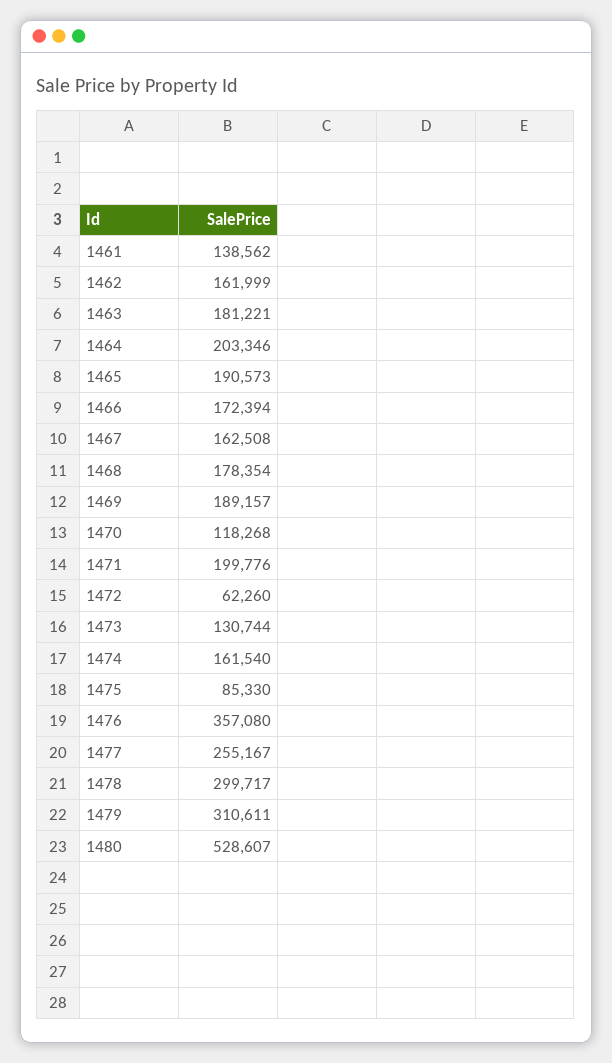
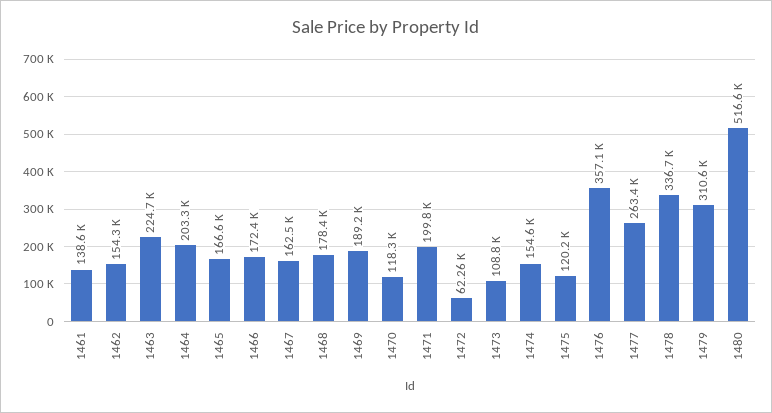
  {
    "1461": 138562,
-   "1462": 161999,
+   "1462": 154300,
-   "1463": 181221,
+   "1463": 224700,
    "1464": 203346,
-   "1465": 190573,
+   "1465": 166600,
    "1466": 172394,
    "1467": 162508,
    "1468": 178354,
    "1469": 189157,
    "1470": 118268,
    "1471": 199776,
    "1472": 62260,
-   "1473": 130744,
+   "1473": 108800,
-   "1474": 161540,
+   "1474": 154600,
-   "1475": 85330,
+   "1475": 120200,
    "1476": 357080,
-   "1477": 255167,
+   "1477": 263400,
-   "1478": 299717,
+   "1478": 336700,
    "1479": 310611,
-   "1480": 528607
+   "1480": 516600
  }

